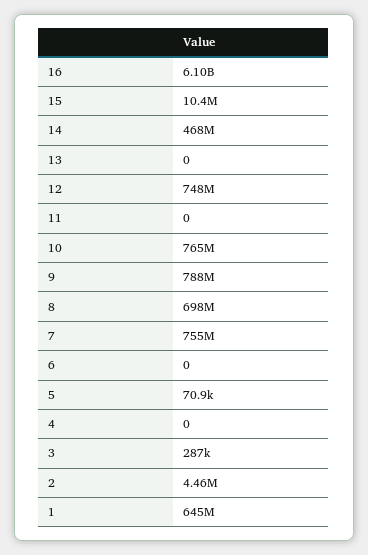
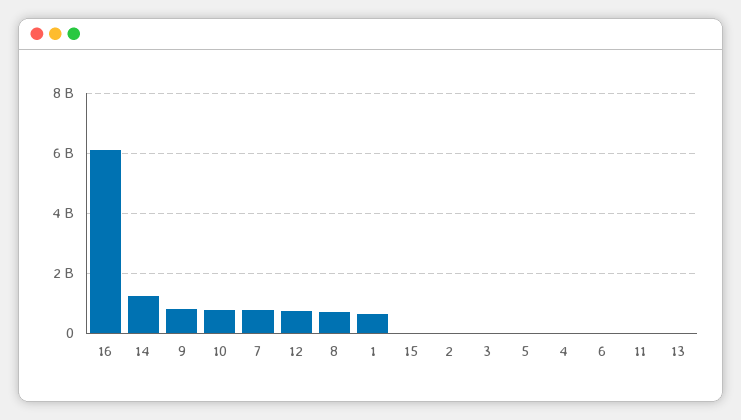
  {
    "16": 6100000000,
    "15": 10400000,
-   "14": 468000000,
+   "14": 1250000000,
    "13": 0,
    "12": 748000000,
    "11": 0,
    "10": 765000000,
    "9": 788000000,
    "8": 698000000,
    "7": 755000000,
    "6": 0,
    "5": 70900,
    "4": 0,
    "3": 287000,
    "2": 4460000,
    "1": 645000000
  }

